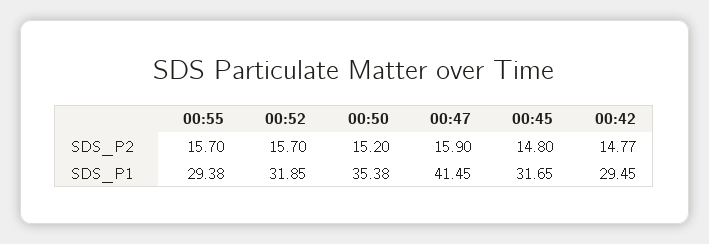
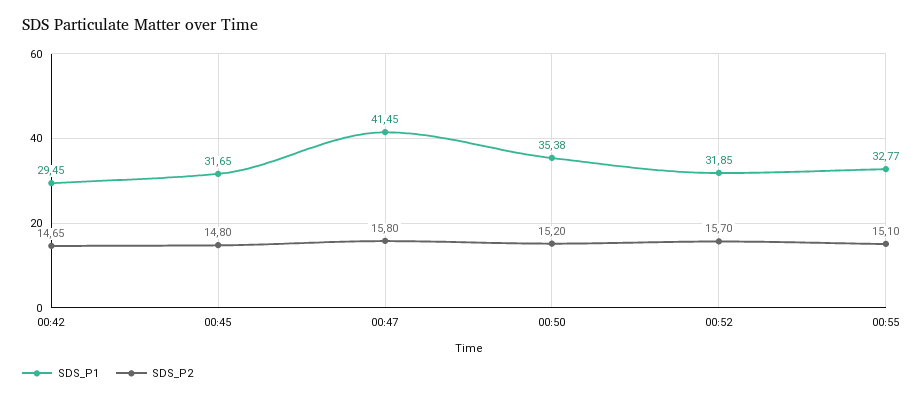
  {
    "SDS_P2": {
-     "00:55": 15.7,
+     "00:55": 15.1,
      "00:52": 15.7,
      "00:50": 15.2,
-     "00:47": 15.9,
+     "00:47": 15.8,
      "00:45": 14.8,
-     "00:42": 14.77
+     "00:42": 14.65
    },
    "SDS_P1": {
-     "00:55": 29.38,
+     "00:55": 32.77,
      "00:52": 31.85,
      "00:50": 35.38,
      "00:47": 41.45,
      "00:45": 31.65,
      "00:42": 29.45
    }
  }

